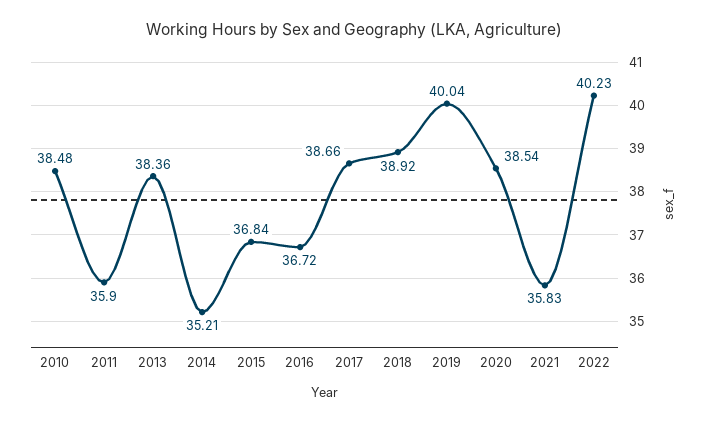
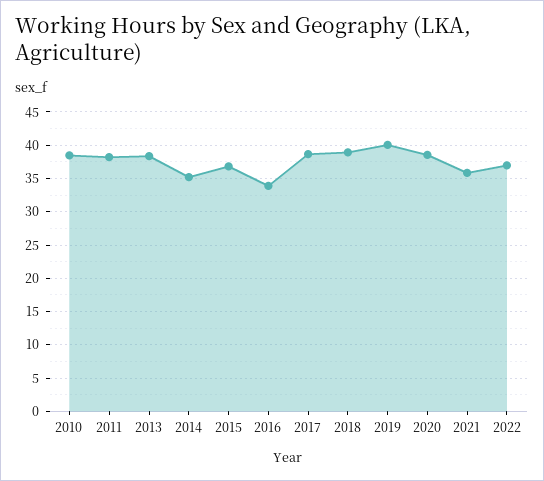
  {
    "2010": 38.48,
-   "2011": 35.9,
+   "2011": 38,
    "2013": 38.36,
    "2014": 35.21,
    "2015": 36.84,
-   "2016": 36.72,
+   "2016": 34,
    "2017": 38.66,
    "2018": 38.92,
    "2019": 40.04,
    "2020": 38.54,
    "2021": 35.83,
-   "2022": 40.23
+   "2022": 37
  }

